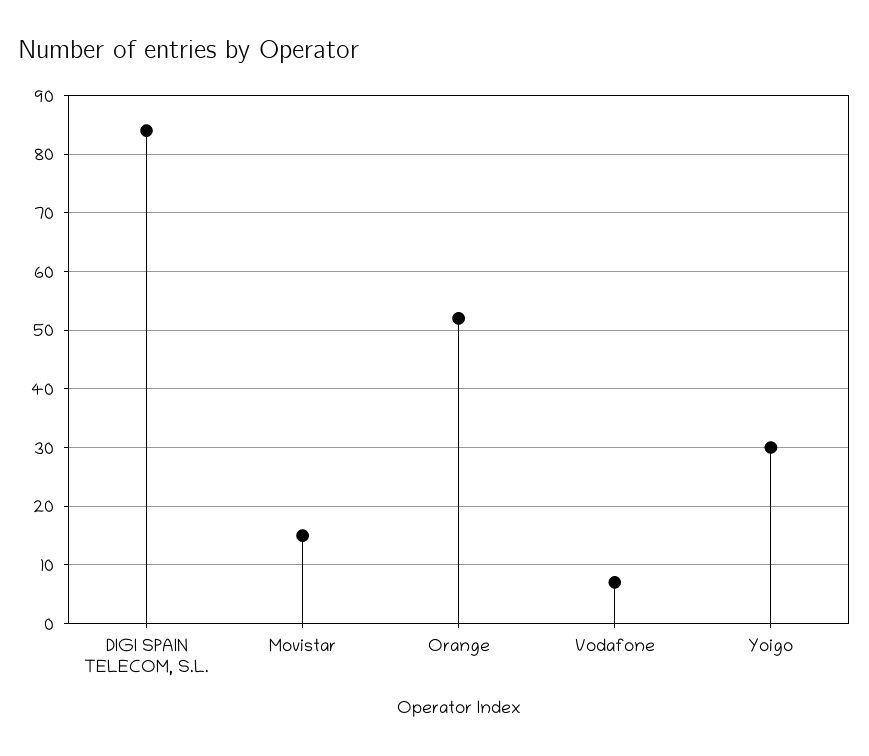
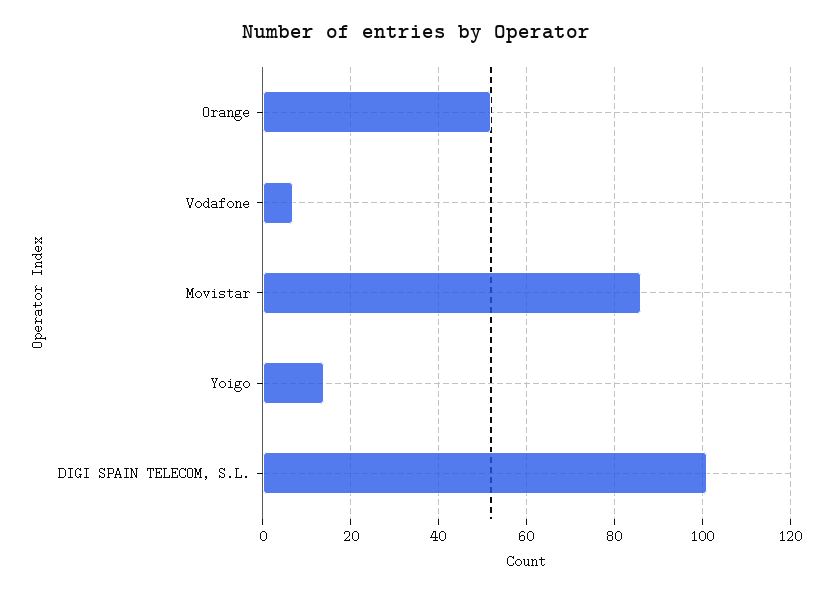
  {
-   "DIGI SPAIN TELECOM, S.L.": 85,
+   "DIGI SPAIN TELECOM, S.L.": 100,
-   "Movistar": 15,
+   "Movistar": 85,
    "Orange": 50,
    "Vodafone": 5,
-   "Yoigo": 30
+   "Yoigo": 15
  }

